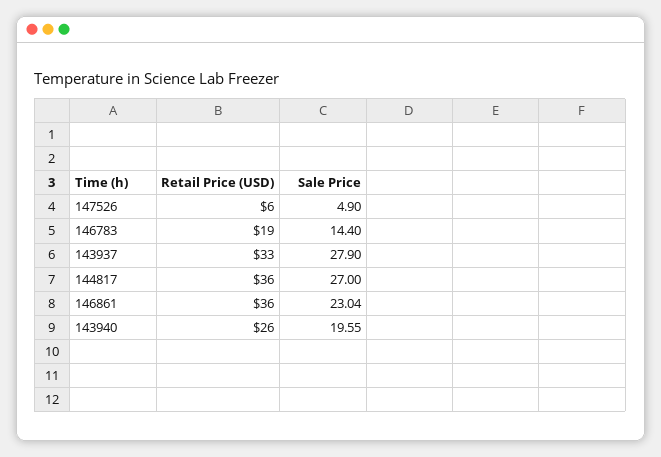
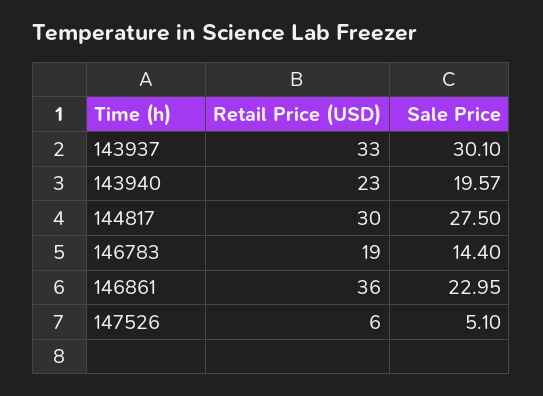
  {
    "Retail Price (USD)": {
      "147526": 6,
      "146783": 19,
      "143937": 33,
-     "144817": 36,
+     "144817": 30,
      "146861": 36,
-     "143940": 26
+     "143940": 23
    },
    "Sale Price": {
-     "147526": 4.9,
+     "147526": 5.1,
      "146783": 14.4,
-     "143937": 27.9,
+     "143937": 30.1,
-     "144817": 27,
+     "144817": 27.5,
-     "146861": 23.04,
+     "146861": 22.95,
-     "143940": 19.55
+     "143940": 19.57
    }
  }

